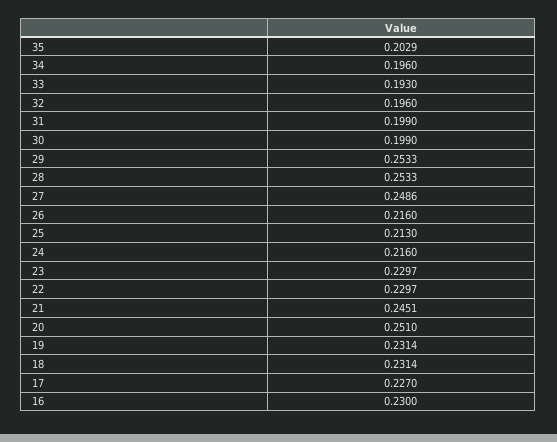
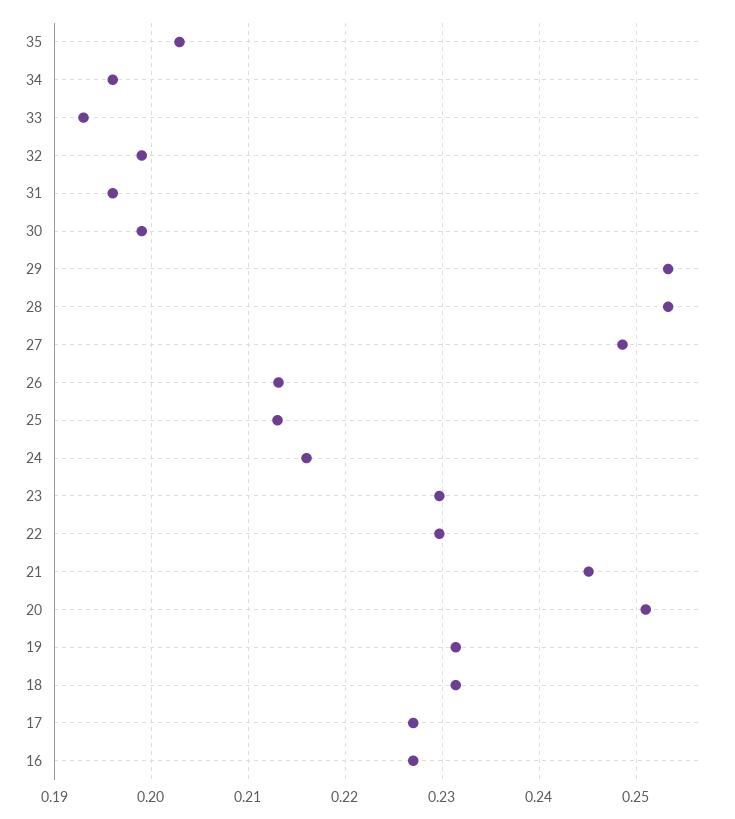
  {
    "35": 0.2029,
    "34": 0.196,
    "33": 0.193,
-   "32": 0.196,
+   "32": 0.199,
-   "31": 0.199,
+   "31": 0.196,
    "30": 0.199,
    "29": 0.2533,
    "28": 0.2533,
    "27": 0.2486,
-   "26": 0.216,
+   "26": 0.213,
    "25": 0.213,
    "24": 0.216,
    "23": 0.2297,
    "22": 0.2297,
    "21": 0.2451,
    "20": 0.251,
    "19": 0.2314,
    "18": 0.2314,
    "17": 0.227,
-   "16": 0.23
+   "16": 0.227
  }

